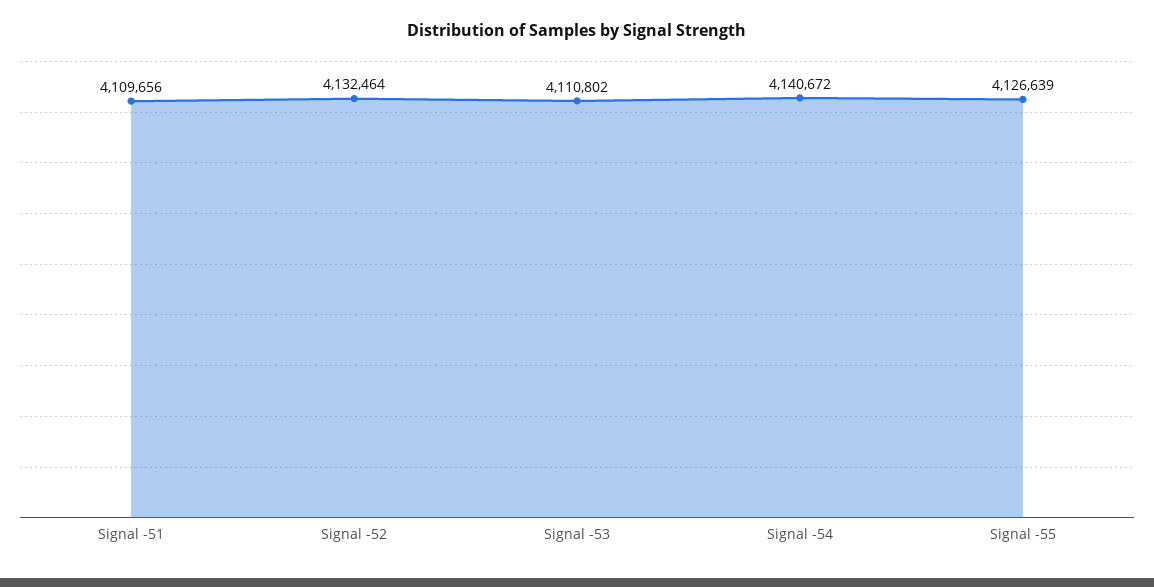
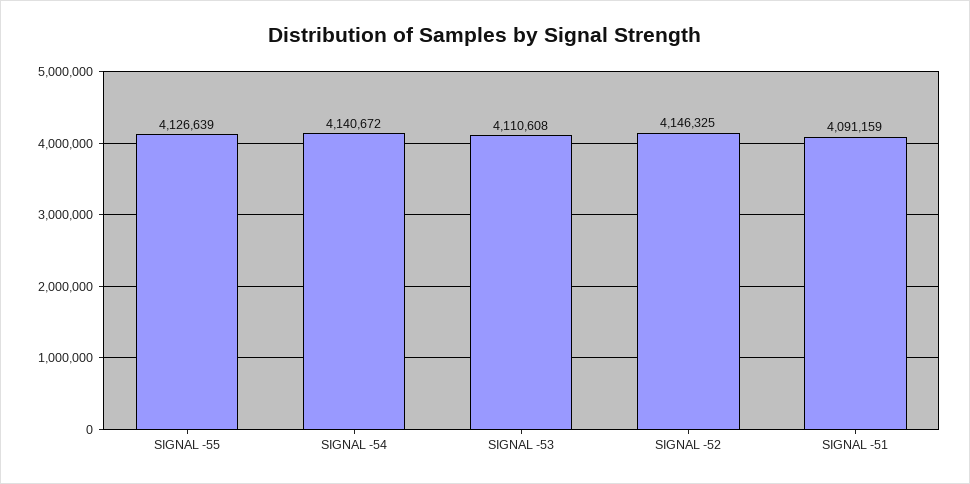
  {
-   "Signal -51": 4109656,
+   "Signal -51": 4091159,
-   "Signal -52": 4132464,
+   "Signal -52": 4146325,
-   "Signal -53": 4110802,
+   "Signal -53": 4110608,
    "Signal -54": 4140672,
    "Signal -55": 4126639
  }

